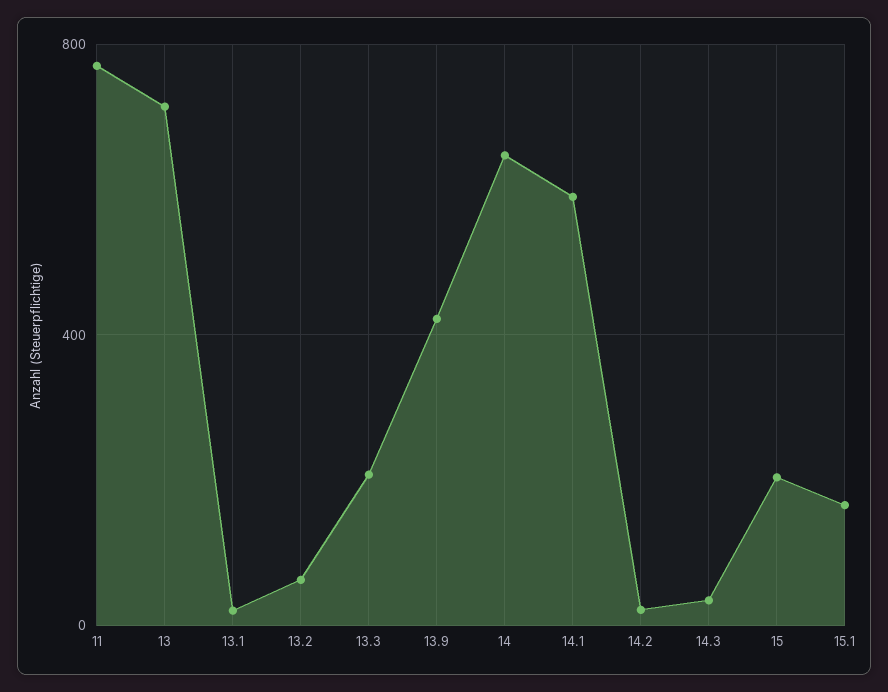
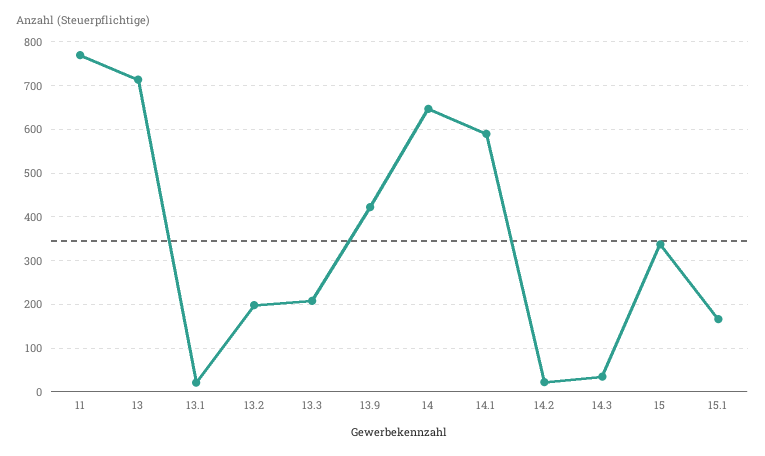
  {
    "11": 780,
    "13": 720,
    "13.1": 20,
-   "13.2": 50,
+   "13.2": 200,
    "13.3": 200,
    "13.9": 420,
    "14": 640,
    "14.1": 600,
    "14.2": 20,
    "14.3": 40,
-   "15": 200,
+   "15": 340,
    "15.1": 160
  }

